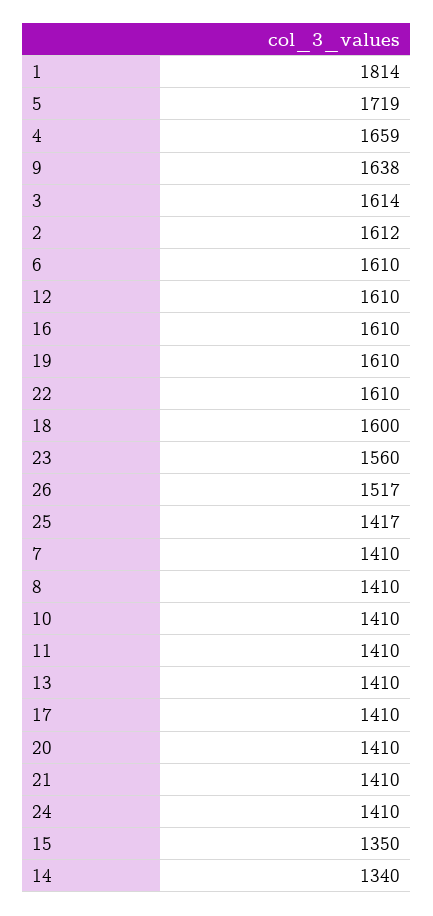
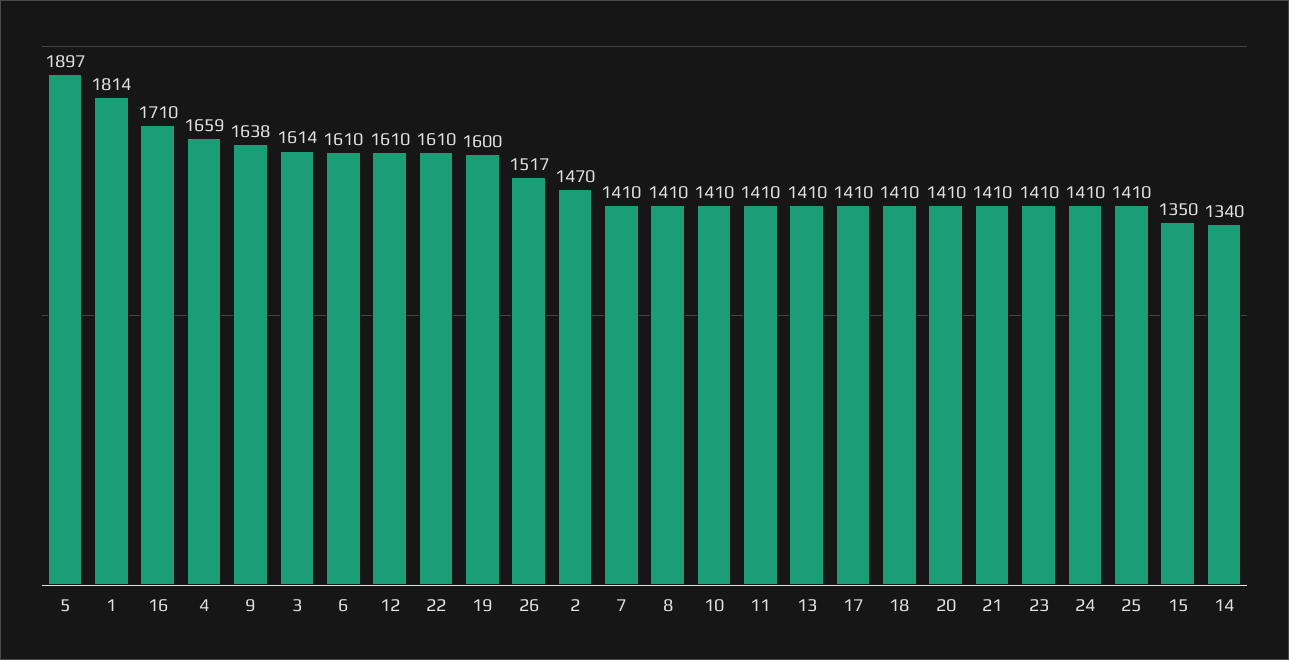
  {
    "1": 1814,
-   "5": 1719,
+   "5": 1897,
    "4": 1659,
    "9": 1638,
    "3": 1614,
-   "2": 1612,
+   "2": 1470,
    "6": 1610,
    "12": 1610,
-   "16": 1610,
+   "16": 1710,
-   "19": 1610,
+   "19": 1600,
    "22": 1610,
-   "18": 1600,
+   "18": 1410,
-   "23": 1560,
+   "23": 1410,
    "26": 1517,
-   "25": 1417,
+   "25": 1410,
    "7": 1410,
    "8": 1410,
    "10": 1410,
    "11": 1410,
    "13": 1410,
    "17": 1410,
    "20": 1410,
    "21": 1410,
    "24": 1410,
    "15": 1350,
    "14": 1340
  }

